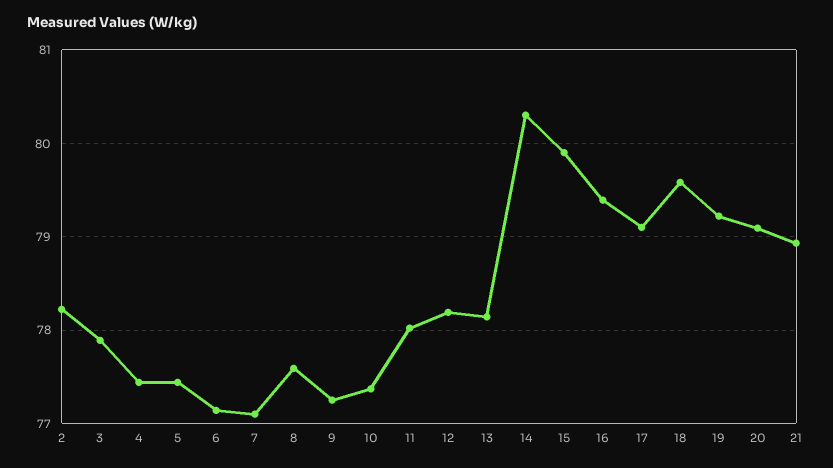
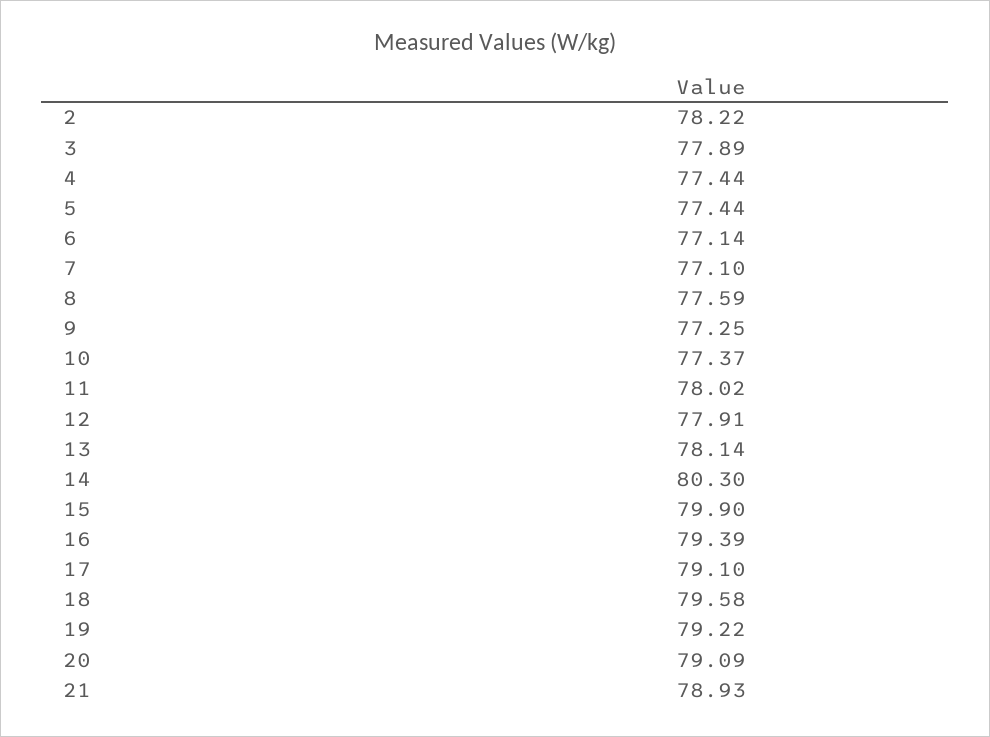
  {
    "2": 78.22,
    "3": 77.89,
    "4": 77.44,
    "5": 77.44,
    "6": 77.14,
    "7": 77.1,
    "8": 77.59,
    "9": 77.25,
    "10": 77.37,
    "11": 78.02,
-   "12": 78.2,
+   "12": 77.91,
    "13": 78.14,
    "14": 80.3,
    "15": 79.9,
    "16": 79.39,
    "17": 79.1,
    "18": 79.58,
    "19": 79.22,
    "20": 79.09,
    "21": 78.93
  }

